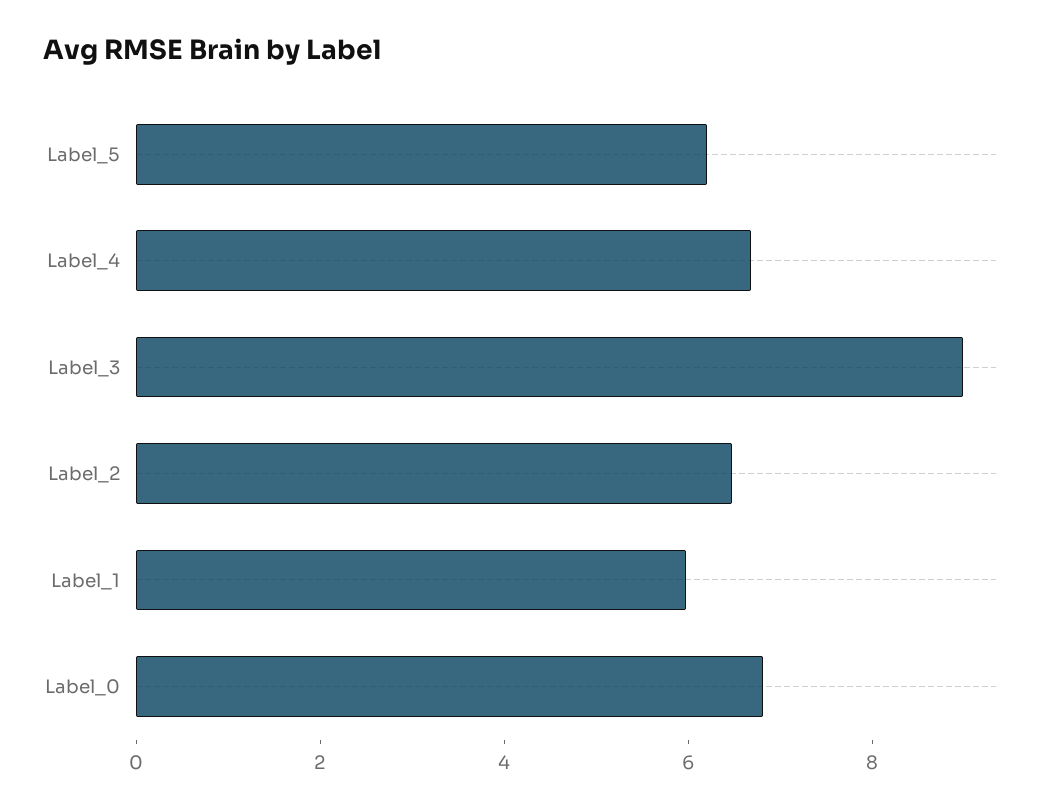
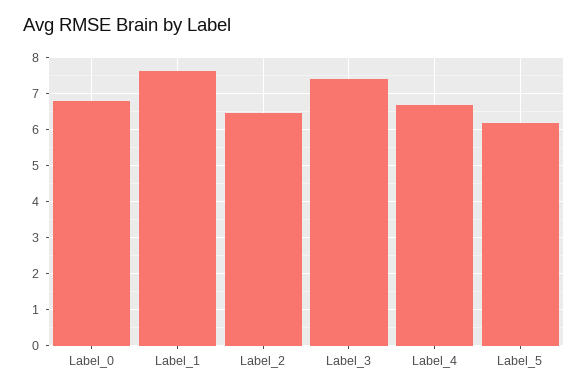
  {
    "Label_5": 6.2,
    "Label_4": 6.6,
-   "Label_3": 9,
+   "Label_3": 7.4,
    "Label_2": 6.4,
-   "Label_1": 6,
+   "Label_1": 7.6,
    "Label_0": 6.8
  }

